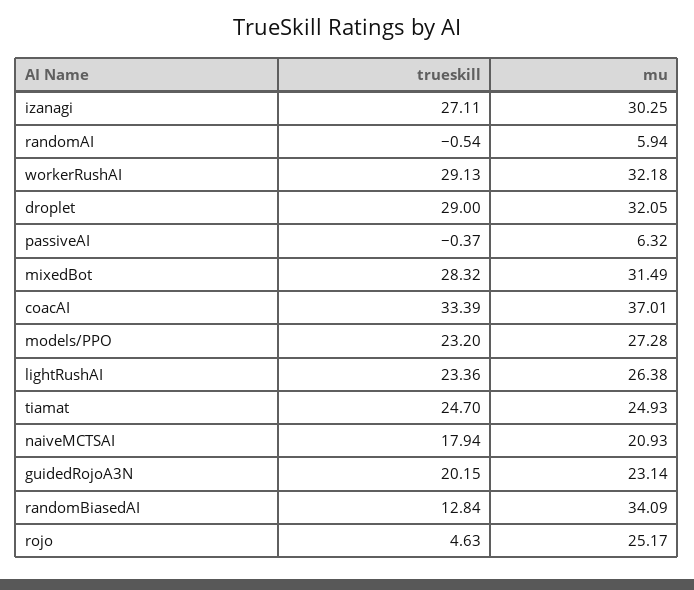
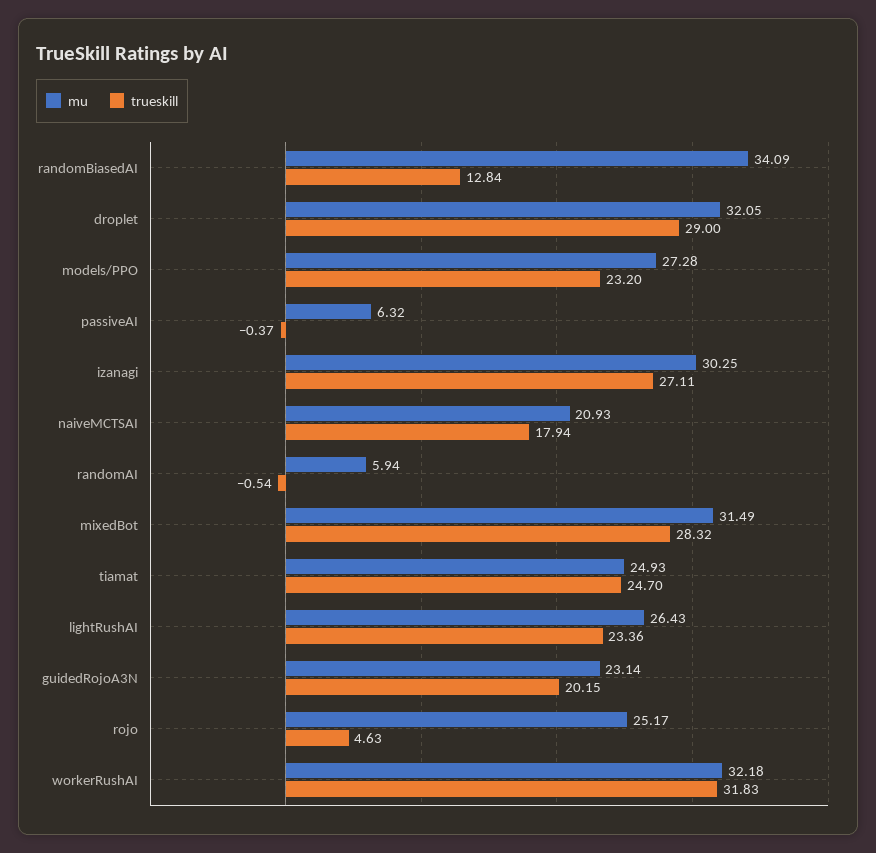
  {
    "trueskill": {
      "izanagi": 27.11,
      "randomAI": -0.54,
-     "workerRushAI": 29.13,
+     "workerRushAI": 31.83,
      "droplet": 29,
      "passiveAI": -0.37,
      "mixedBot": 28.32,
-     "coacAI": 33.39,
      "models/PPO": 23.2,
      "lightRushAI": 23.36,
      "tiamat": 24.7,
      "naiveMCTSAI": 17.94,
      "guidedRojoA3N": 20.15,
      "randomBiasedAI": 12.84,
      "rojo": 4.63
    },
    "mu": {
      "izanagi": 30.25,
      "randomAI": 5.94,
      "workerRushAI": 32.18,
      "droplet": 32.05,
      "passiveAI": 6.32,
      "mixedBot": 31.49,
-     "coacAI": 37.01,
      "models/PPO": 27.28,
-     "lightRushAI": 26.38,
+     "lightRushAI": 26.43,
      "tiamat": 24.93,
      "naiveMCTSAI": 20.93,
      "guidedRojoA3N": 23.14,
      "randomBiasedAI": 34.09,
      "rojo": 25.17
    }
  }

